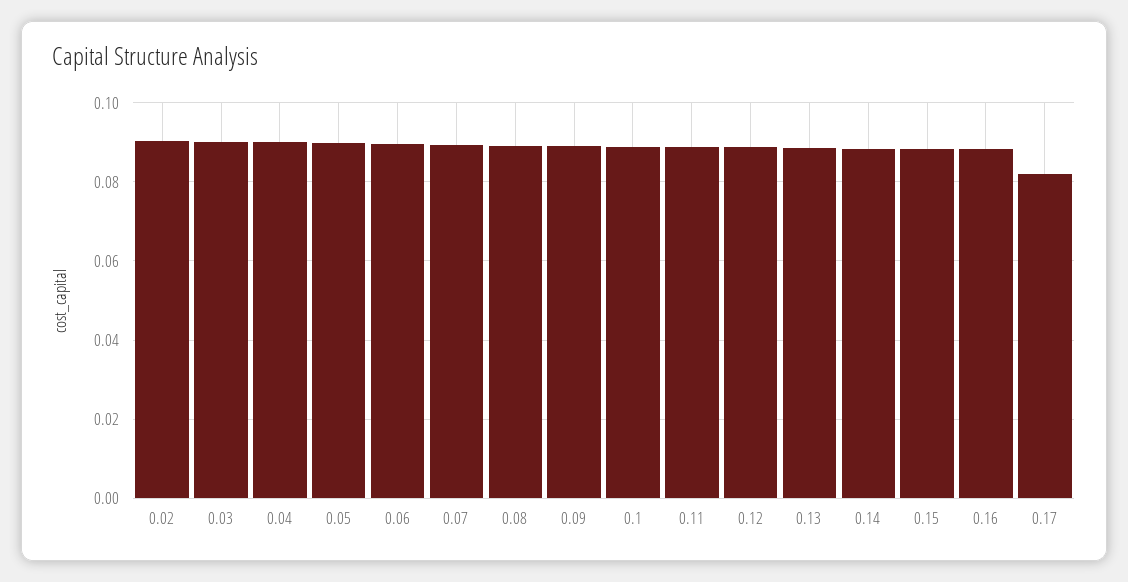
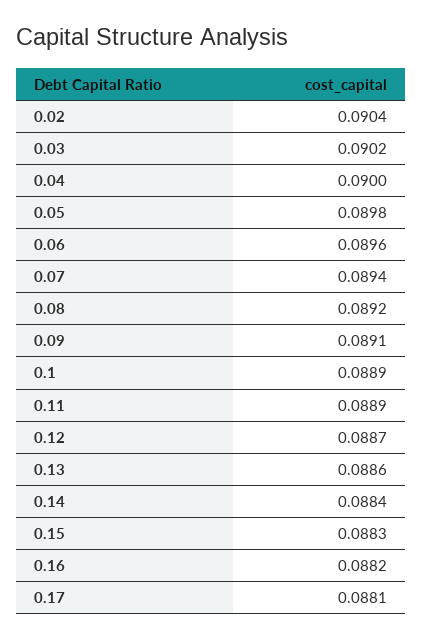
  {
    "0.02": 0.0904,
    "0.03": 0.0902,
    "0.04": 0.09,
    "0.05": 0.0898,
    "0.06": 0.0896,
    "0.07": 0.0894,
    "0.08": 0.0892,
    "0.09": 0.0891,
    "0.1": 0.0889,
    "0.11": 0.0889,
    "0.12": 0.0887,
    "0.13": 0.0886,
    "0.14": 0.0884,
    "0.15": 0.0883,
    "0.16": 0.0882,
-   "0.17": 0.082
+   "0.17": 0.0881
  }

